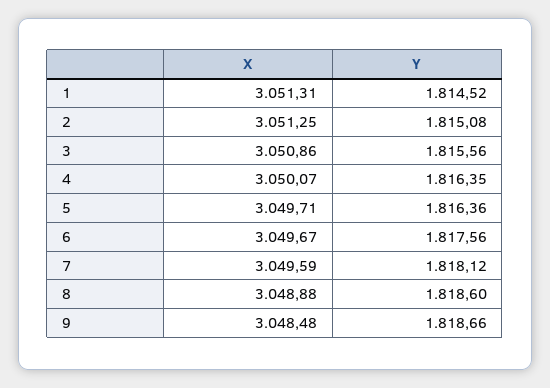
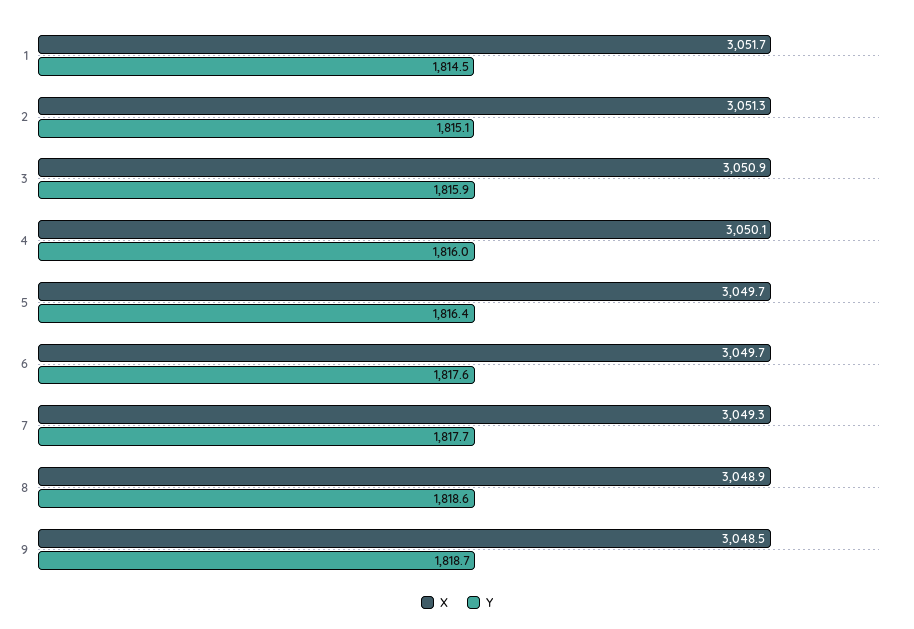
  {
    "X": {
-     "1": 3051.31,
+     "1": 3051.7,
      "2": 3051.25,
      "3": 3050.86,
      "4": 3050.07,
      "5": 3049.71,
      "6": 3049.67,
-     "7": 3049.59,
+     "7": 3049.3,
      "8": 3048.88,
      "9": 3048.48
    },
    "Y": {
      "1": 1814.52,
      "2": 1815.08,
-     "3": 1815.56,
+     "3": 1815.9,
-     "4": 1816.35,
+     "4": 1816,
      "5": 1816.36,
      "6": 1817.56,
-     "7": 1818.12,
+     "7": 1817.7,
      "8": 1818.6,
      "9": 1818.66
    }
  }

